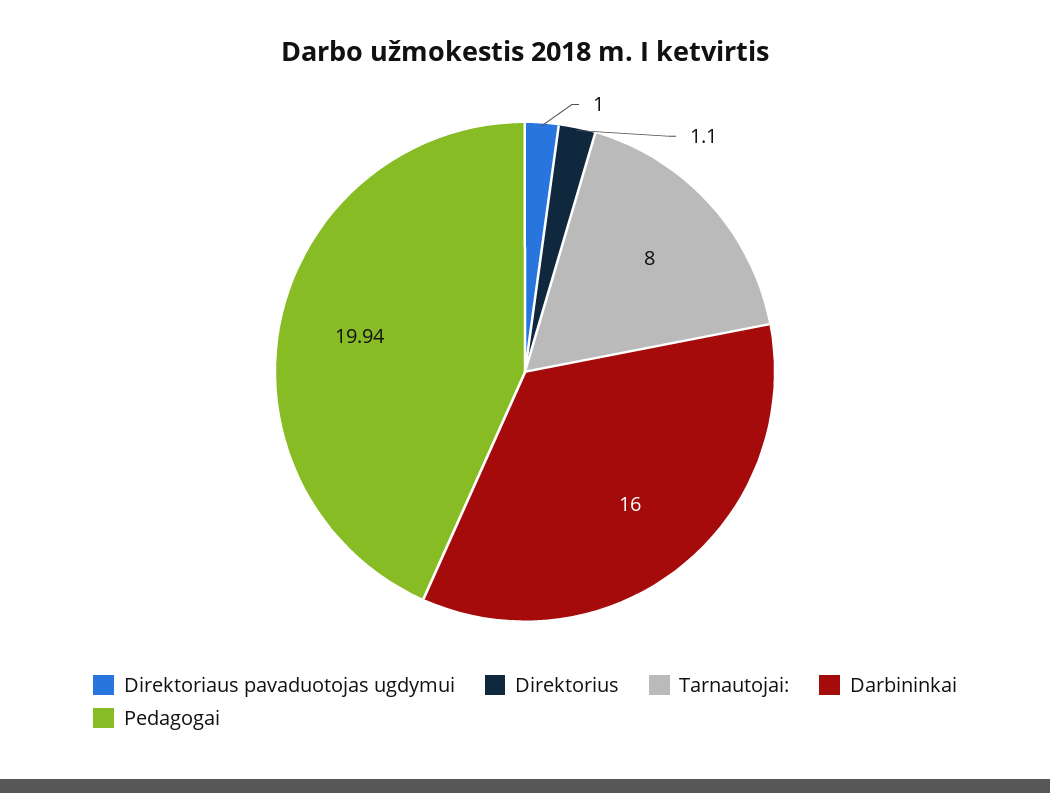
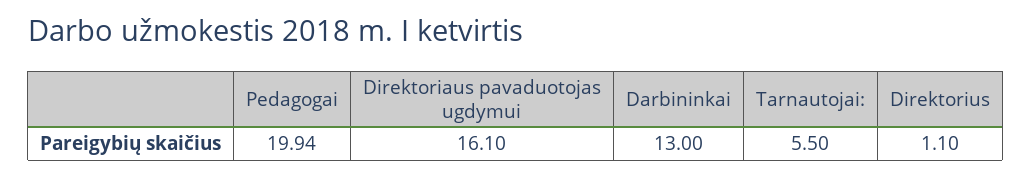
  {
-   "Direktoriaus pavaduotojas ugdymui": 1,
+   "Direktoriaus pavaduotojas ugdymui": 16.1,
    "Direktorius": 1.1,
-   "Tarnautojai:": 8,
+   "Tarnautojai:": 5.5,
-   "Darbininkai": 16,
+   "Darbininkai": 13,
    "Pedagogai": 19.94
  }

